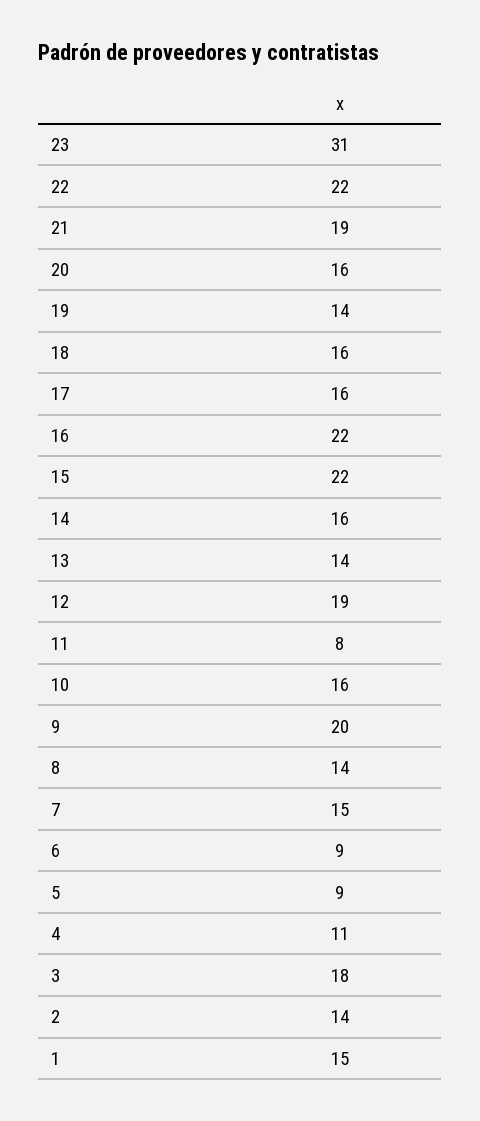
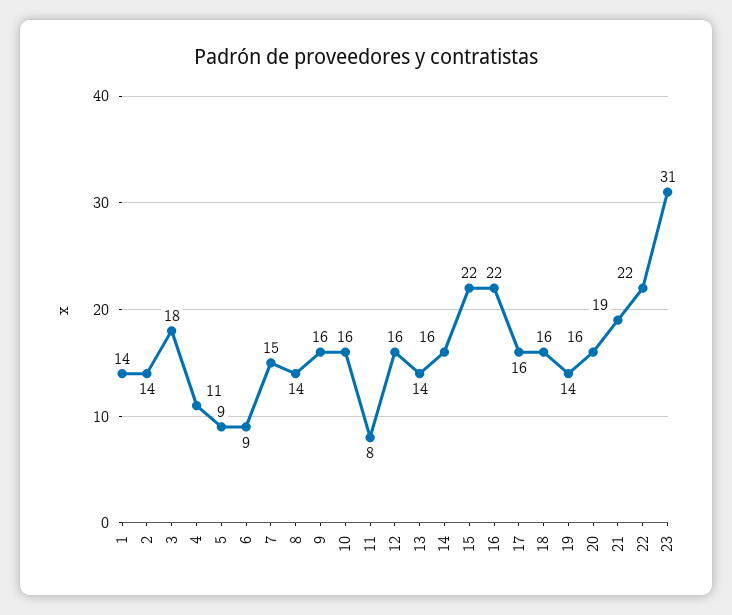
  {
    "23": 31,
    "22": 22,
    "21": 19,
    "20": 16,
    "19": 14,
    "18": 16,
    "17": 16,
    "16": 22,
    "15": 22,
    "14": 16,
    "13": 14,
-   "12": 19,
+   "12": 16,
    "11": 8,
    "10": 16,
-   "9": 20,
+   "9": 16,
    "8": 14,
    "7": 15,
    "6": 9,
    "5": 9,
    "4": 11,
    "3": 18,
    "2": 14,
-   "1": 15
+   "1": 14
  }

